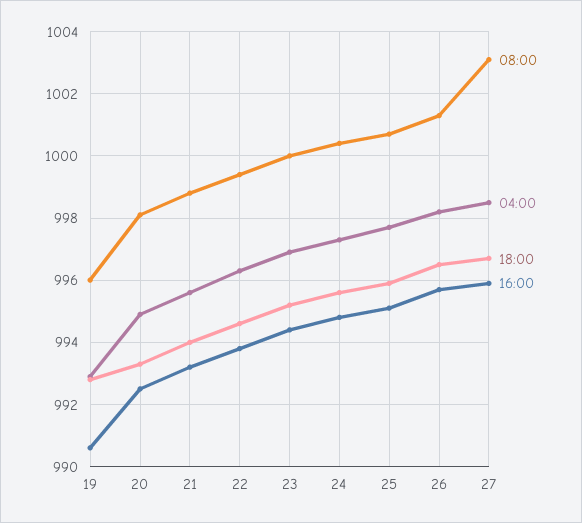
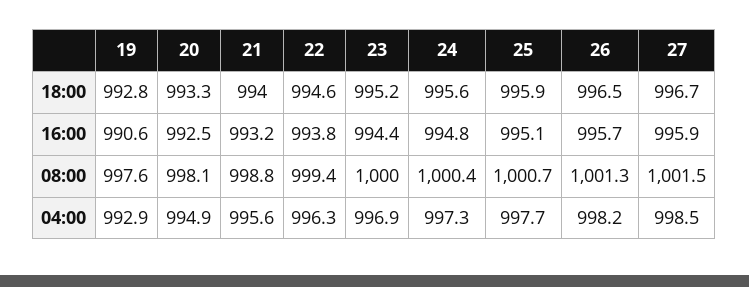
  {
    "08:00": {
-     "19": 996,
+     "19": 997.6,
      "20": 998.1,
      "21": 998.8,
      "22": 999.4,
      "23": 1000,
      "24": 1000.4,
      "25": 1000.7,
      "26": 1001.3,
-     "27": 1003
+     "27": 1001.5
    },
    "04:00": {
      "19": 992.9,
      "20": 994.9,
      "21": 995.6,
      "22": 996.3,
      "23": 996.9,
      "24": 997.3,
      "25": 997.7,
      "26": 998.2,
      "27": 998.5
    },
    "18:00": {
      "19": 992.8,
      "20": 993.3,
      "21": 994,
      "22": 994.6,
      "23": 995.2,
      "24": 995.6,
      "25": 995.9,
      "26": 996.5,
      "27": 996.7
    },
    "16:00": {
      "19": 990.6,
      "20": 992.5,
      "21": 993.2,
      "22": 993.8,
      "23": 994.4,
      "24": 994.8,
      "25": 995.1,
      "26": 995.7,
      "27": 995.9
    }
  }

